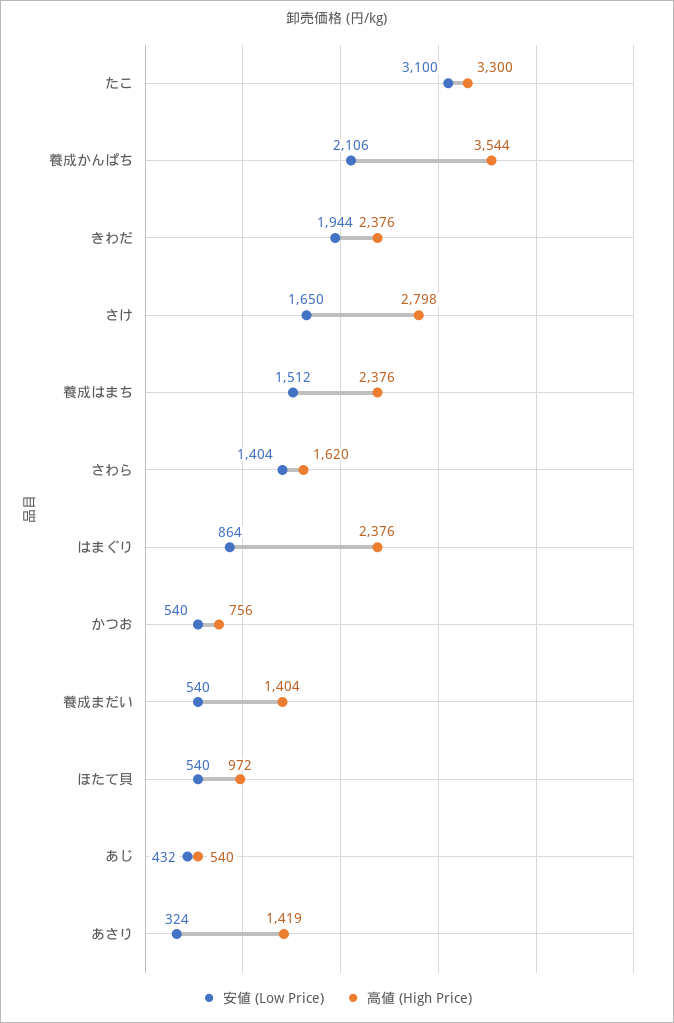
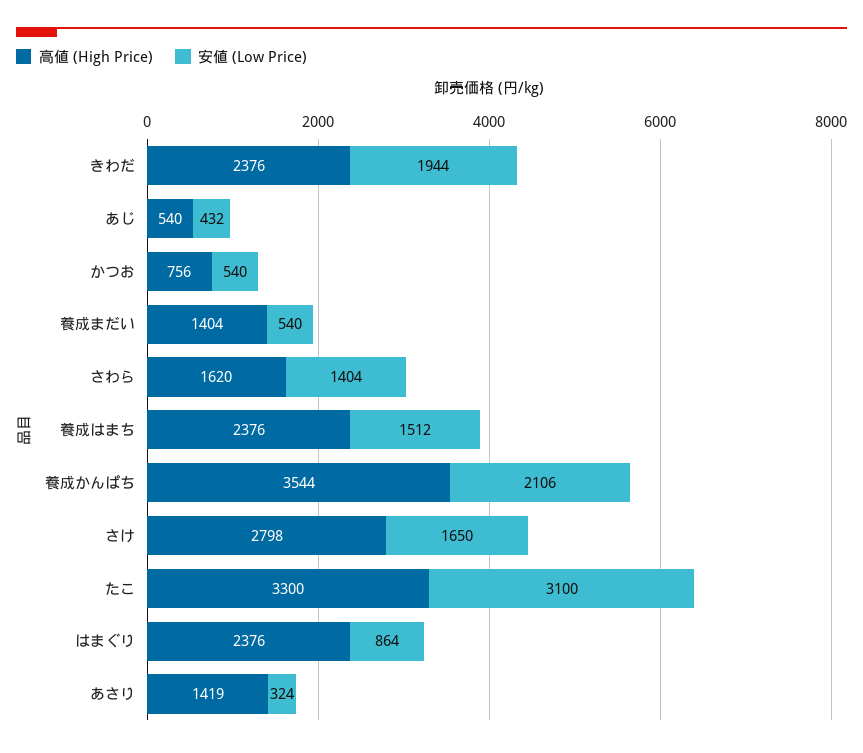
  {
    "安値 (Low Price)": {
      "たこ": 3100,
      "養成かんぱち": 2106,
      "きわだ": 1944,
      "さけ": 1650,
      "養成はまち": 1512,
      "さわら": 1404,
      "はまぐり": 864,
      "かつお": 540,
      "養成まだい": 540,
-     "ほたて貝": 540,
      "あじ": 432,
      "あさり": 324
    },
    "高値 (High Price)": {
      "たこ": 3300,
      "養成かんぱち": 3544,
      "きわだ": 2376,
      "さけ": 2798,
      "養成はまち": 2376,
      "さわら": 1620,
      "はまぐり": 2376,
      "かつお": 756,
      "養成まだい": 1404,
-     "ほたて貝": 972,
      "あじ": 540,
      "あさり": 1419
    }
  }

